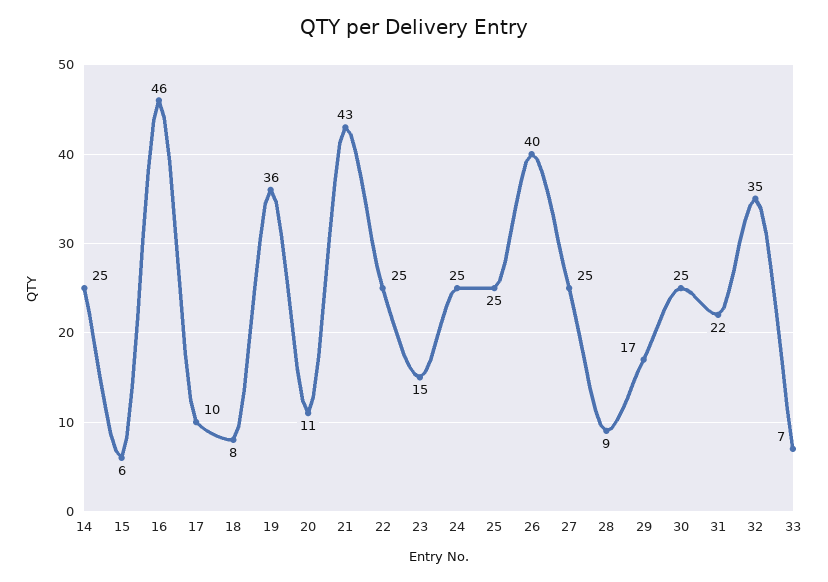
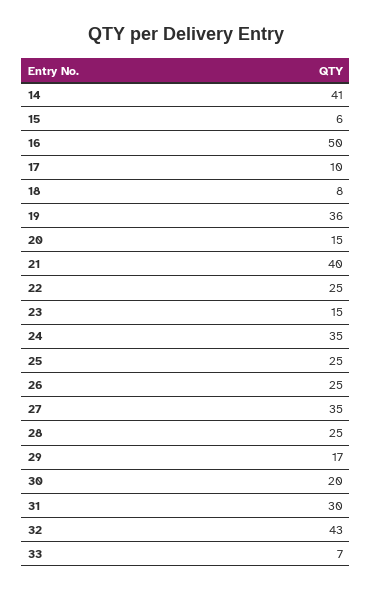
  {
-   "14": 25,
+   "14": 41,
    "15": 6,
-   "16": 46,
+   "16": 50,
    "17": 10,
    "18": 8,
    "19": 36,
-   "20": 11,
+   "20": 15,
-   "21": 43,
+   "21": 40,
    "22": 25,
    "23": 15,
-   "24": 25,
+   "24": 35,
    "25": 25,
-   "26": 40,
+   "26": 25,
-   "27": 25,
+   "27": 35,
-   "28": 9,
+   "28": 25,
    "29": 17,
-   "30": 25,
+   "30": 20,
-   "31": 22,
+   "31": 30,
-   "32": 35,
+   "32": 43,
    "33": 7
  }

